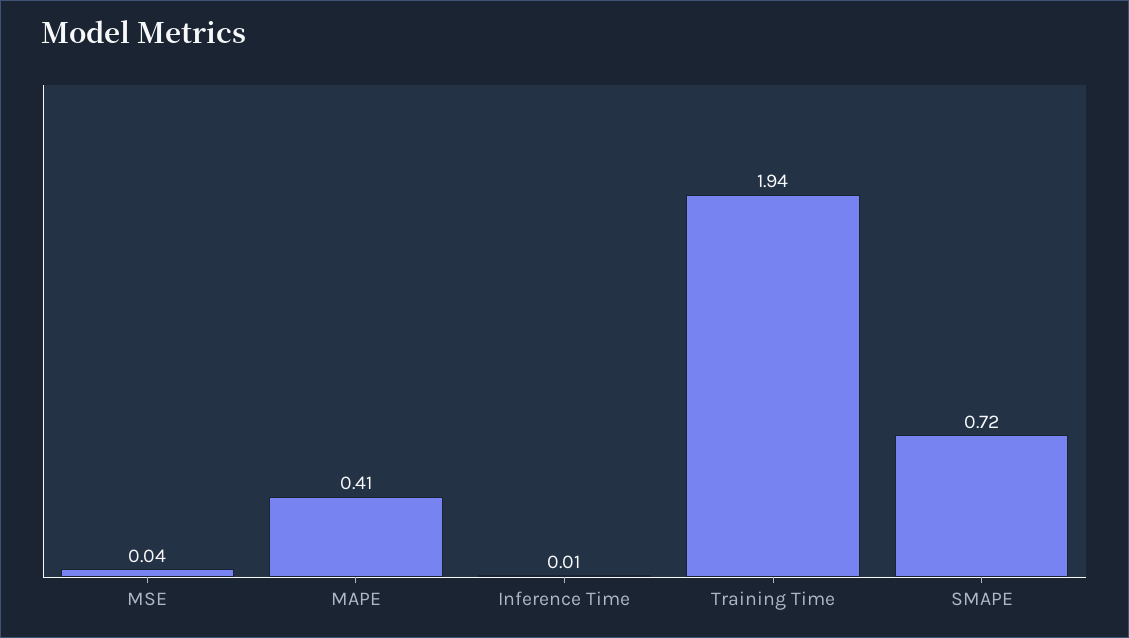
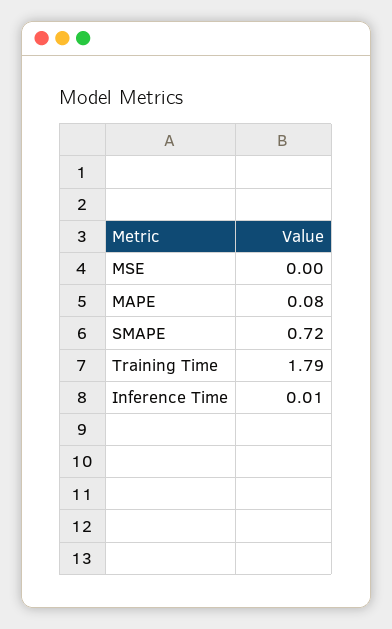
  {
-   "MSE": 0.04,
+   "MSE": 0,
-   "MAPE": 0.41,
+   "MAPE": 0.08,
    "Inference Time": 0.01,
-   "Training Time": 1.94,
+   "Training Time": 1.79,
    "SMAPE": 0.72
  }

